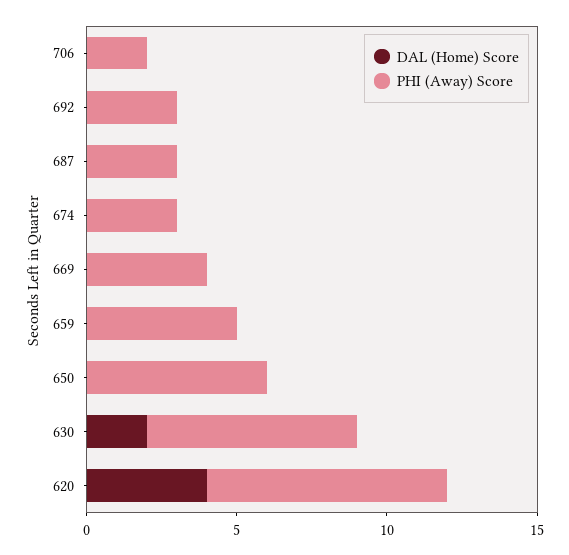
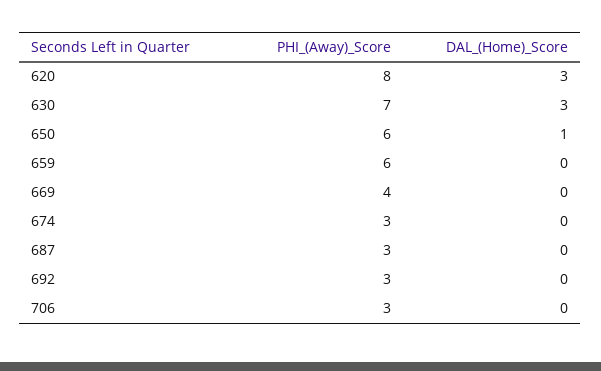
  {
    "DAL (Home) Score": {
      "706": 0,
      "692": 0,
      "687": 0,
      "674": 0,
      "669": 0,
      "659": 0,
-     "650": 0,
+     "650": 1,
-     "630": 2,
+     "630": 3,
-     "620": 4
+     "620": 3
    },
    "PHI (Away) Score": {
-     "706": 2,
+     "706": 3,
      "692": 3,
      "687": 3,
      "674": 3,
      "669": 4,
-     "659": 5,
+     "659": 6,
      "650": 6,
      "630": 7,
      "620": 8
    }
  }

